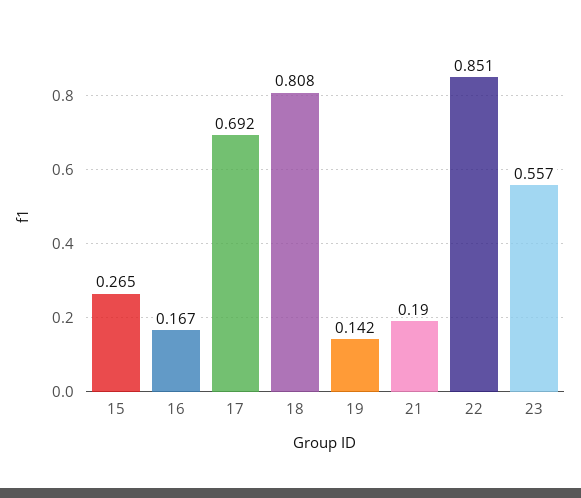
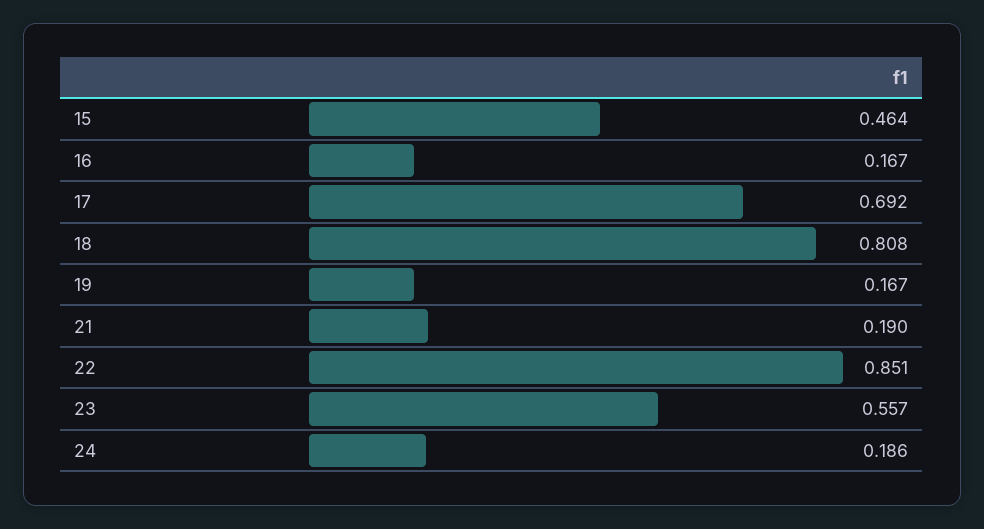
  {
-   "15": 0.265,
+   "15": 0.464,
    "16": 0.167,
    "17": 0.692,
    "18": 0.808,
-   "19": 0.142,
+   "19": 0.167,
    "21": 0.19,
    "22": 0.851,
-   "23": 0.557
+   "23": 0.557,
+   "24": 0.186
  }

